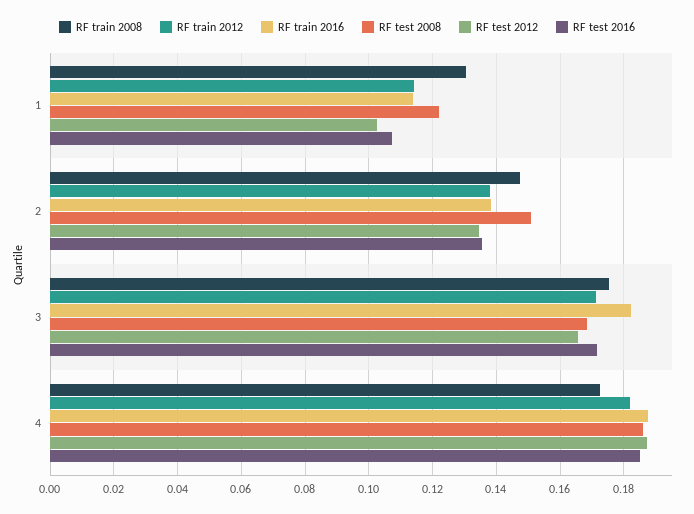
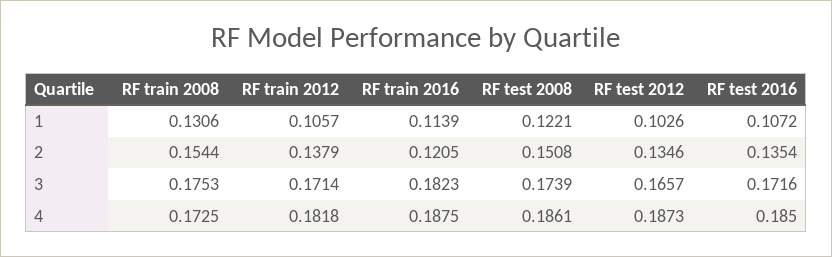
  {
    "RF train 2008": {
      "1": 0.1306,
-     "2": 0.148,
+     "2": 0.1544,
      "3": 0.1753,
      "4": 0.1725
    },
    "RF train 2012": {
-     "1": 0.114,
+     "1": 0.1057,
      "2": 0.1379,
      "3": 0.1714,
      "4": 0.1818
    },
    "RF train 2016": {
      "1": 0.1139,
-     "2": 0.138,
+     "2": 0.1205,
      "3": 0.1823,
      "4": 0.1875
    },
    "RF test 2008": {
      "1": 0.1221,
      "2": 0.1508,
-     "3": 0.168,
+     "3": 0.1739,
      "4": 0.1861
    },
    "RF test 2012": {
      "1": 0.1026,
      "2": 0.1346,
      "3": 0.1657,
      "4": 0.1873
    },
    "RF test 2016": {
      "1": 0.1072,
      "2": 0.1354,
      "3": 0.1716,
      "4": 0.185
    }
  }

